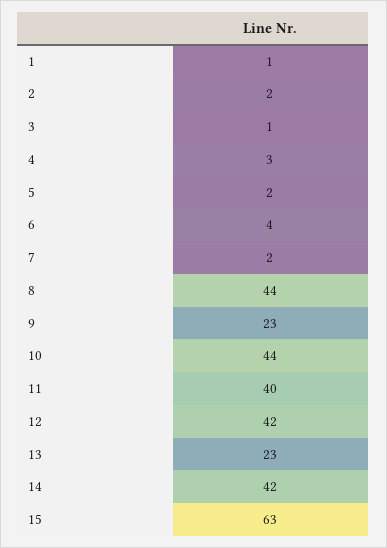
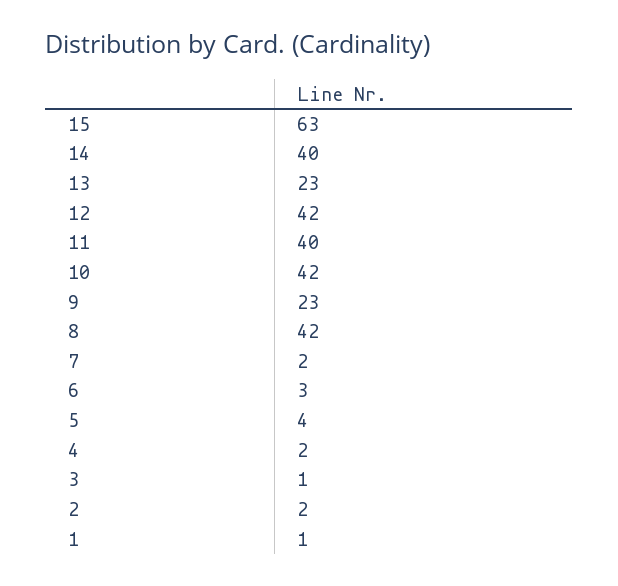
  {
    "1": 1,
    "2": 2,
    "3": 1,
-   "4": 3,
+   "4": 2,
-   "5": 2,
+   "5": 4,
-   "6": 4,
+   "6": 3,
    "7": 2,
-   "8": 44,
+   "8": 42,
    "9": 23,
-   "10": 44,
+   "10": 42,
    "11": 40,
    "12": 42,
    "13": 23,
-   "14": 42,
+   "14": 40,
    "15": 63
  }

